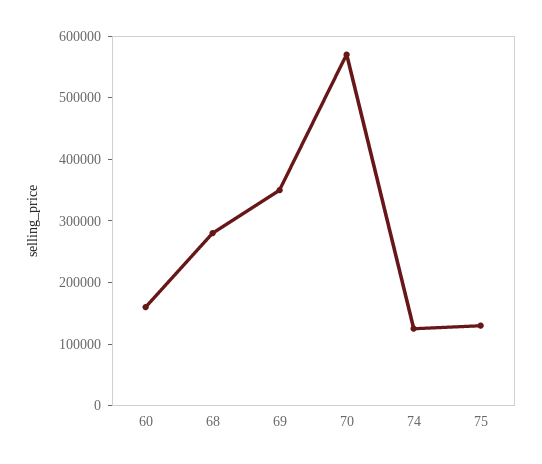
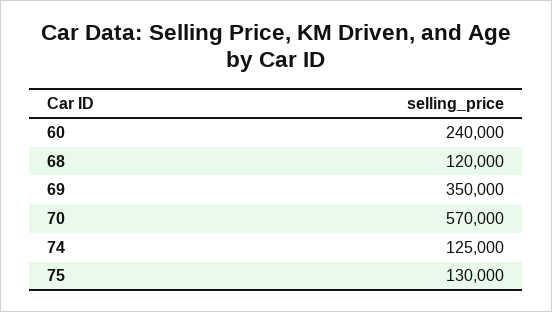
  {
-   "60": 160000,
+   "60": 240000,
-   "68": 280000,
+   "68": 120000,
    "69": 350000,
    "70": 570000,
    "74": 125000,
    "75": 130000
  }

